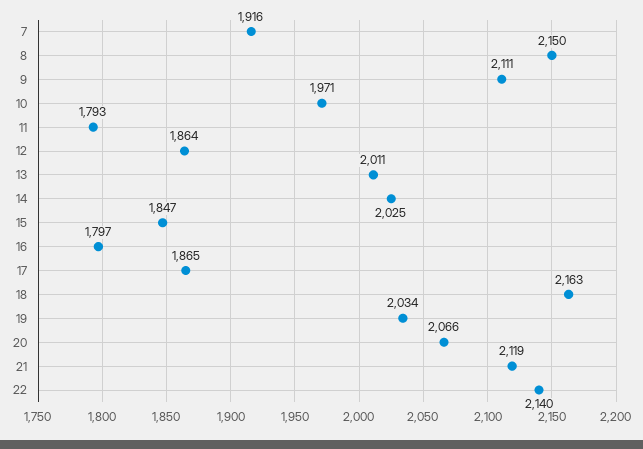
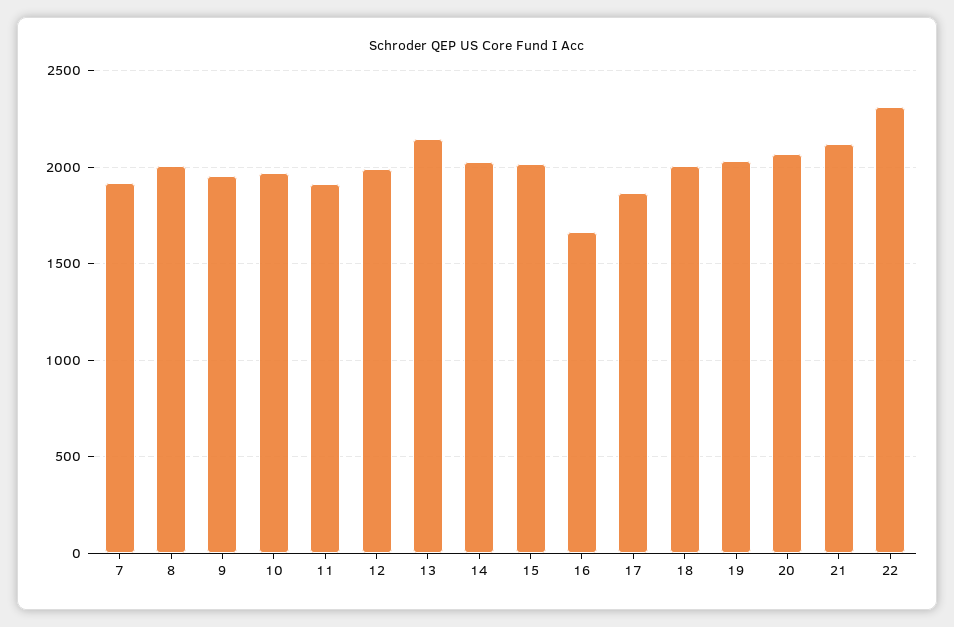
  {
    "7": 1916,
-   "8": 2150,
+   "8": 2000,
-   "9": 2111,
+   "9": 1950,
    "10": 1971,
-   "11": 1793,
+   "11": 1900,
-   "12": 1864,
+   "12": 2000,
-   "13": 2011,
+   "13": 2150,
    "14": 2025,
-   "15": 1847,
+   "15": 2000,
-   "16": 1797,
+   "16": 1650,
    "17": 1865,
-   "18": 2163,
+   "18": 2000,
    "19": 2034,
    "20": 2066,
    "21": 2119,
-   "22": 2140
+   "22": 2300
  }

